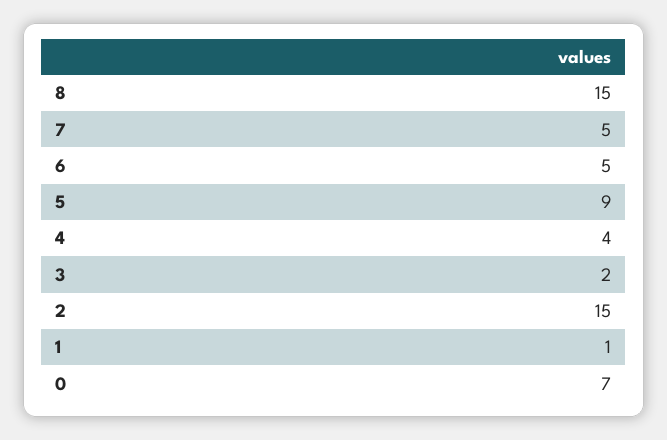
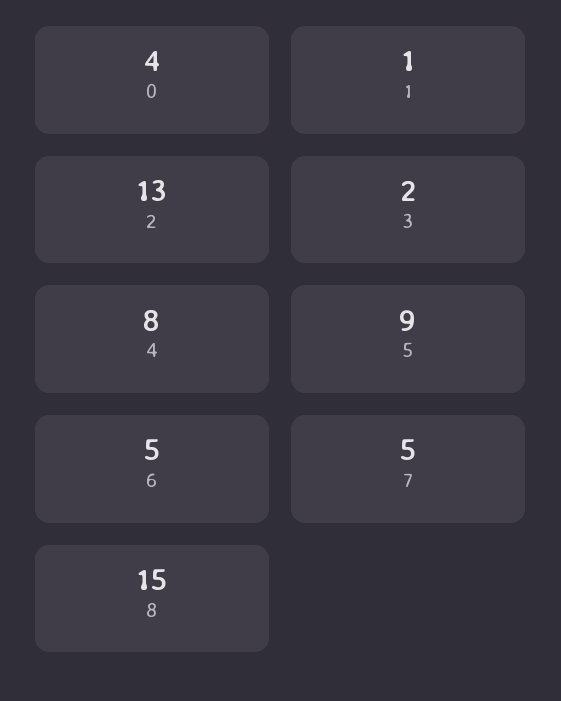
  {
    "8": 15,
    "7": 5,
    "6": 5,
    "5": 9,
-   "4": 4,
+   "4": 8,
    "3": 2,
-   "2": 15,
+   "2": 13,
    "1": 1,
-   "0": 7
+   "0": 4
  }

